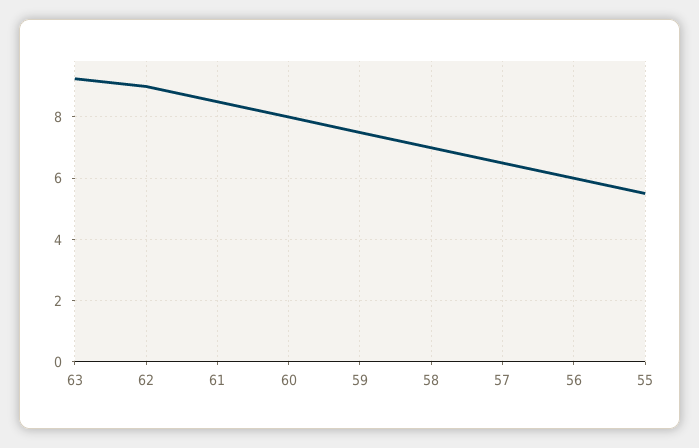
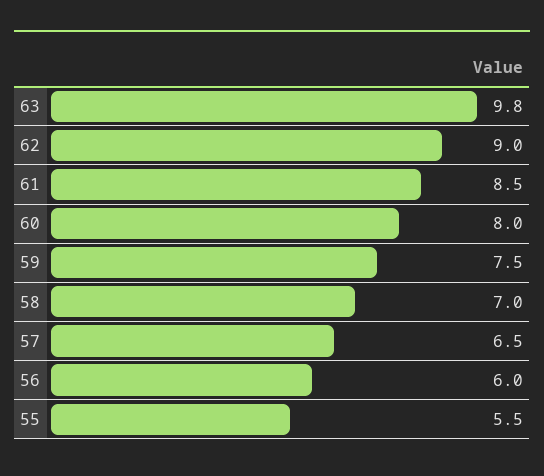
  {
-   "63": 9.2,
+   "63": 9.8,
    "62": 9,
    "61": 8.5,
    "60": 8,
    "59": 7.5,
    "58": 7,
    "57": 6.5,
    "56": 6,
    "55": 5.5
  }

